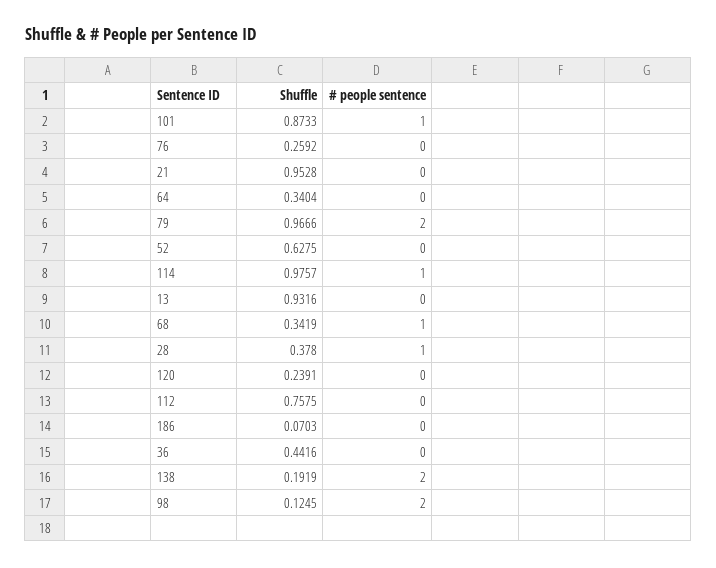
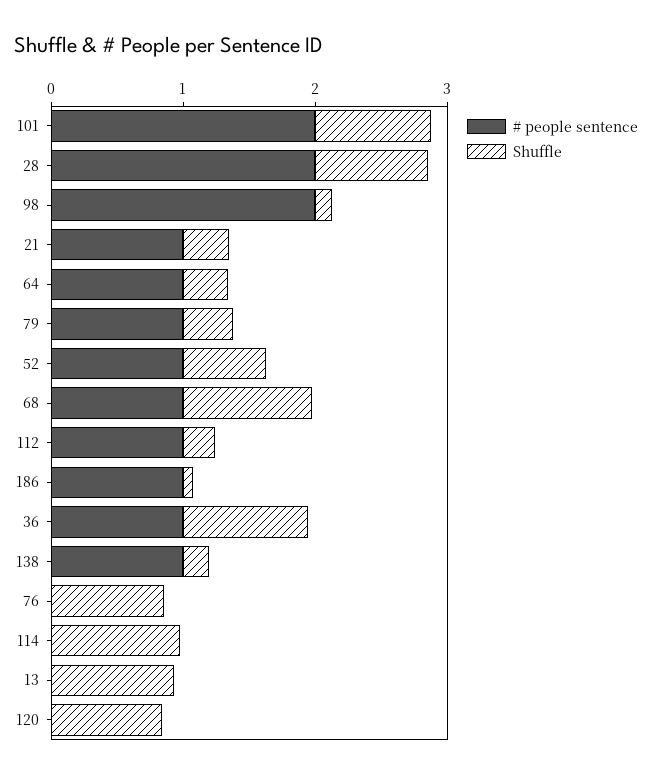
  {
    "Shuffle": {
      "101": 0.8733,
-     "76": 0.2592,
+     "76": 0.8,
-     "21": 0.9528,
+     "21": 0.4,
      "64": 0.3404,
-     "79": 0.9666,
+     "79": 0.4,
      "52": 0.6275,
      "114": 0.9757,
      "13": 0.9316,
-     "68": 0.3419,
+     "68": 1,
-     "28": 0.378,
+     "28": 0.8,
-     "120": 0.2391,
+     "120": 0.8,
-     "112": 0.7575,
+     "112": 0.2,
      "186": 0.0703,
-     "36": 0.4416,
+     "36": 1,
      "138": 0.1919,
      "98": 0.1245
    },
    "# people sentence": {
-     "101": 1,
+     "101": 2,
      "76": 0,
-     "21": 0,
+     "21": 1,
-     "64": 0,
+     "64": 1,
-     "79": 2,
+     "79": 1,
-     "52": 0,
+     "52": 1,
-     "114": 1,
+     "114": 0,
      "13": 0,
      "68": 1,
-     "28": 1,
+     "28": 2,
      "120": 0,
-     "112": 0,
+     "112": 1,
-     "186": 0,
+     "186": 1,
-     "36": 0,
+     "36": 1,
-     "138": 2,
+     "138": 1,
      "98": 2
    }
  }

